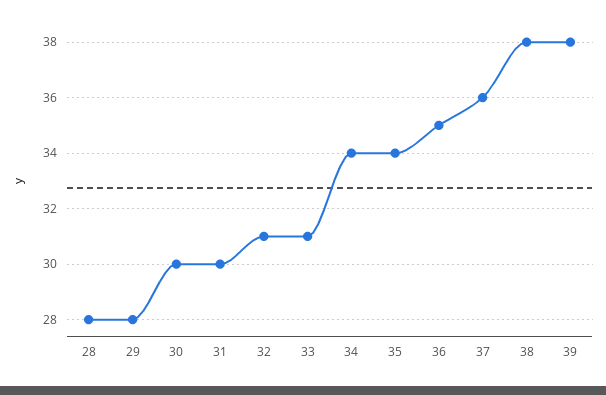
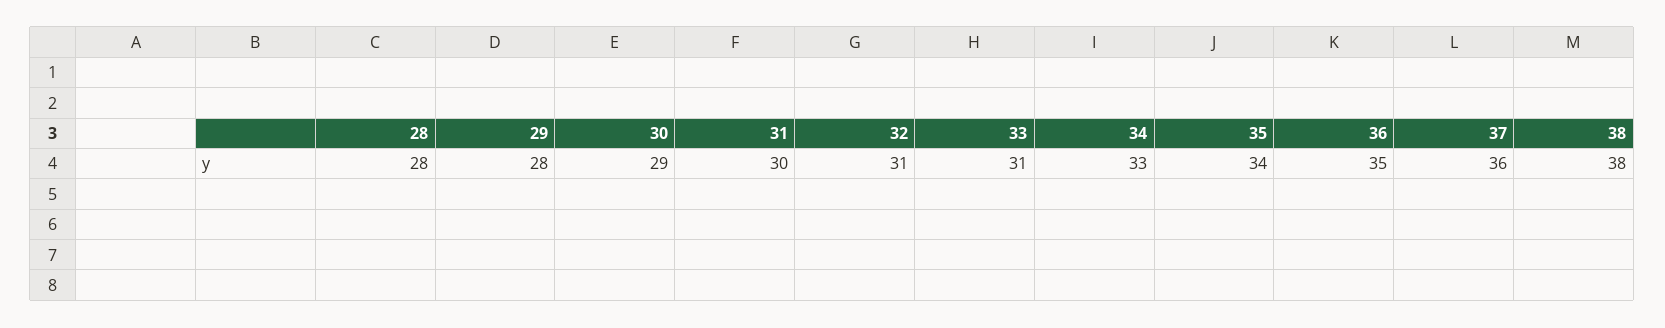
  {
    "28": 28,
    "29": 28,
-   "30": 30,
+   "30": 29,
    "31": 30,
    "32": 31,
    "33": 31,
-   "34": 34,
+   "34": 33,
    "35": 34,
    "36": 35,
    "37": 36,
-   "38": 38,
+   "38": 38
-   "39": 38
  }

